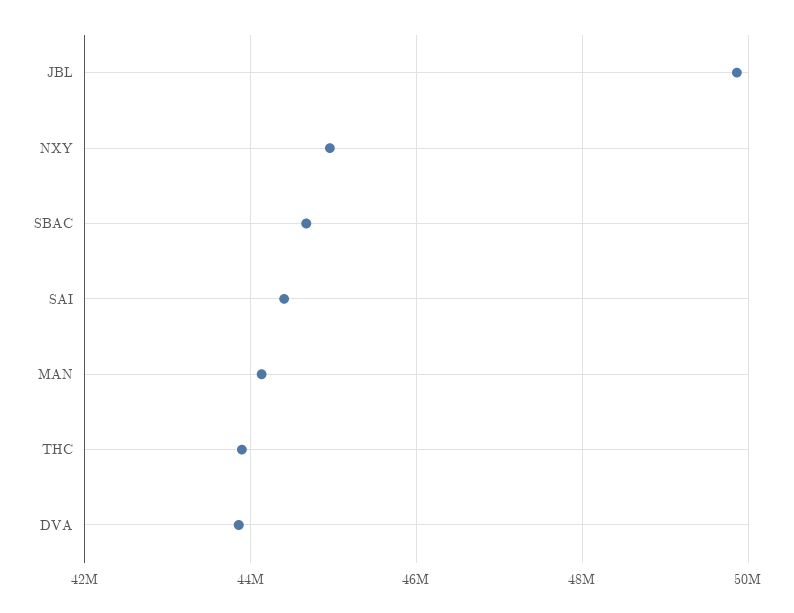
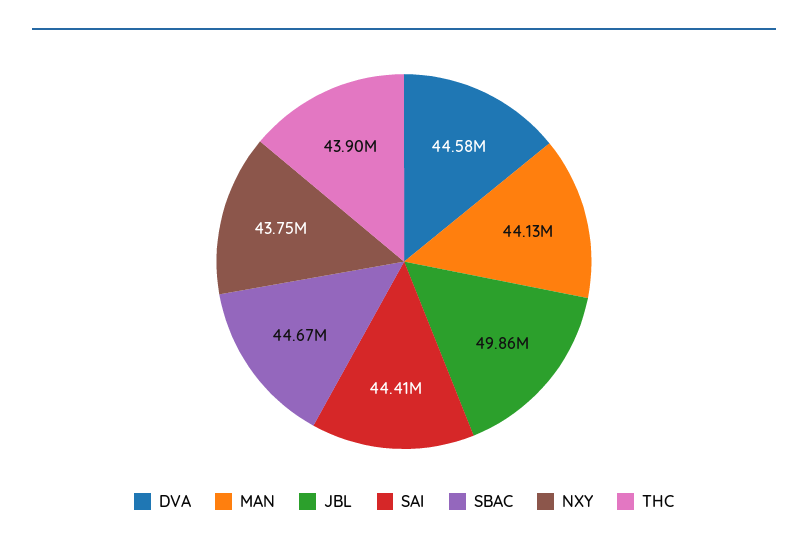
  {
    "JBL": 49860000,
-   "NXY": 45000000,
+   "NXY": 43750000,
    "SBAC": 44670000,
    "SAI": 44410000,
    "MAN": 44130000,
    "THC": 43900000,
-   "DVA": 43800000
+   "DVA": 44580000
  }

